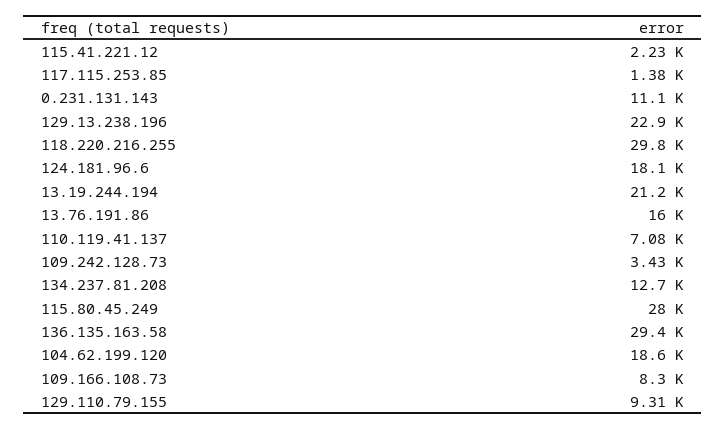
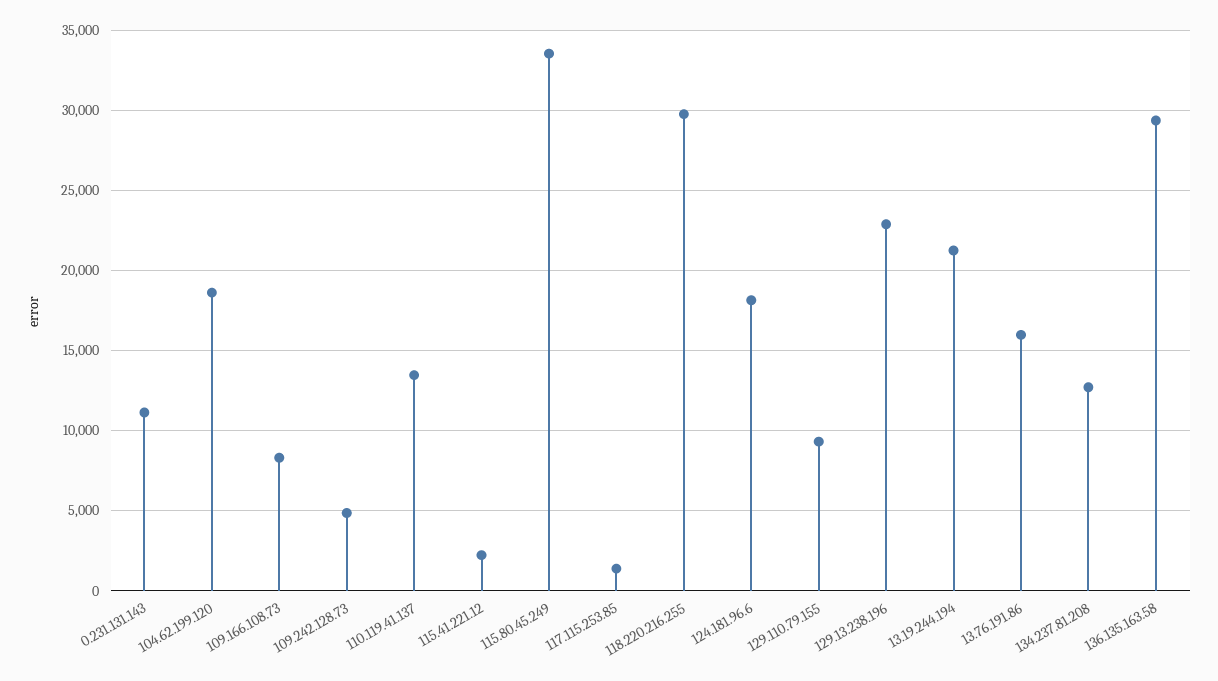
  {
    "115.41.221.12": 2230,
    "117.115.253.85": 1380,
    "0.231.131.143": 11100,
    "129.13.238.196": 22900,
    "118.220.216.255": 29800,
    "124.181.96.6": 18100,
    "13.19.244.194": 21200,
    "13.76.191.86": 16000,
-   "110.119.41.137": 7080,
+   "110.119.41.137": 13500,
-   "109.242.128.73": 3430,
+   "109.242.128.73": 5000,
    "134.237.81.208": 12700,
-   "115.80.45.249": 28000,
+   "115.80.45.249": 33500,
    "136.135.163.58": 29400,
    "104.62.199.120": 18600,
    "109.166.108.73": 8300,
    "129.110.79.155": 9310
  }

